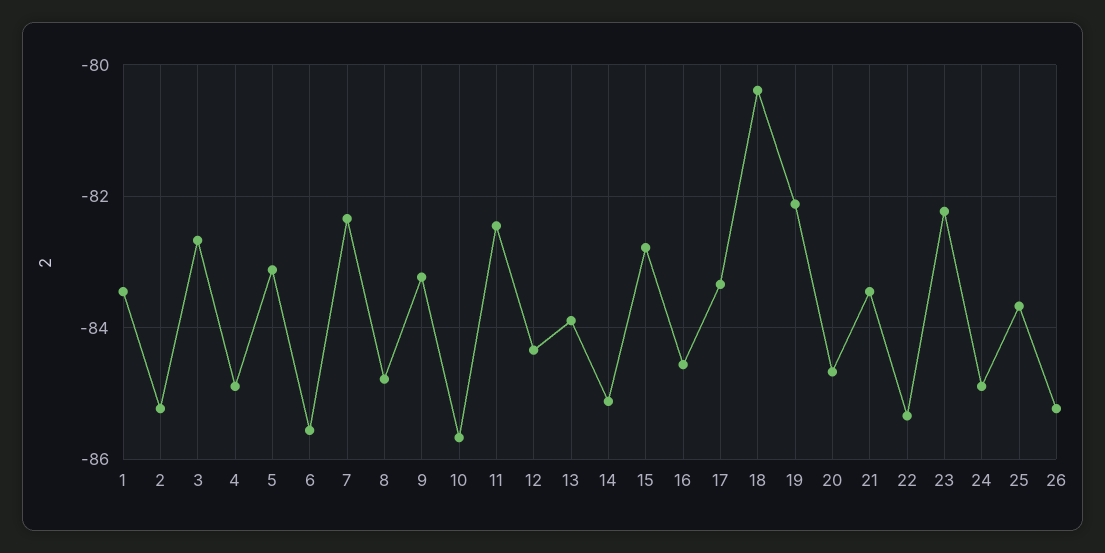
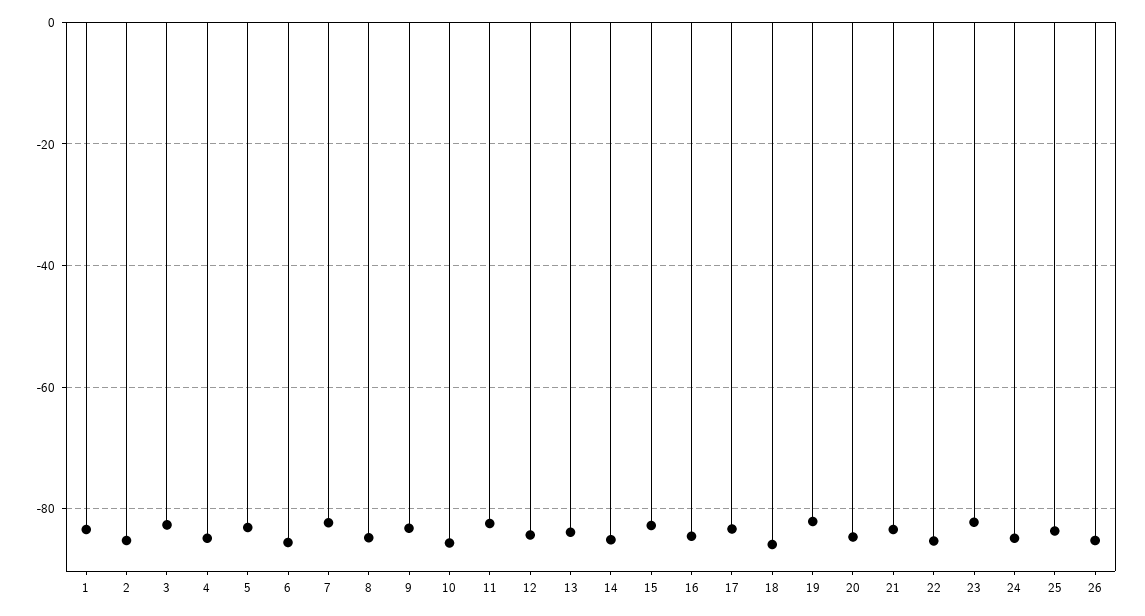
  {
    "1": -83.4,
    "2": -85.2,
    "3": -82.6,
    "4": -84.8,
    "5": -83.2,
    "6": -85.6,
    "7": -82.4,
    "8": -84.8,
    "9": -83.2,
    "10": -85.6,
    "11": -82.4,
    "12": -84.4,
    "13": -83.8,
    "14": -85.2,
    "15": -82.8,
    "16": -84.6,
    "17": -83.4,
-   "18": -80.4,
+   "18": -86,
    "19": -82.2,
    "20": -84.6,
    "21": -83.4,
    "22": -85.4,
    "23": -82.2,
    "24": -84.8,
    "25": -83.6,
    "26": -85.2
  }

